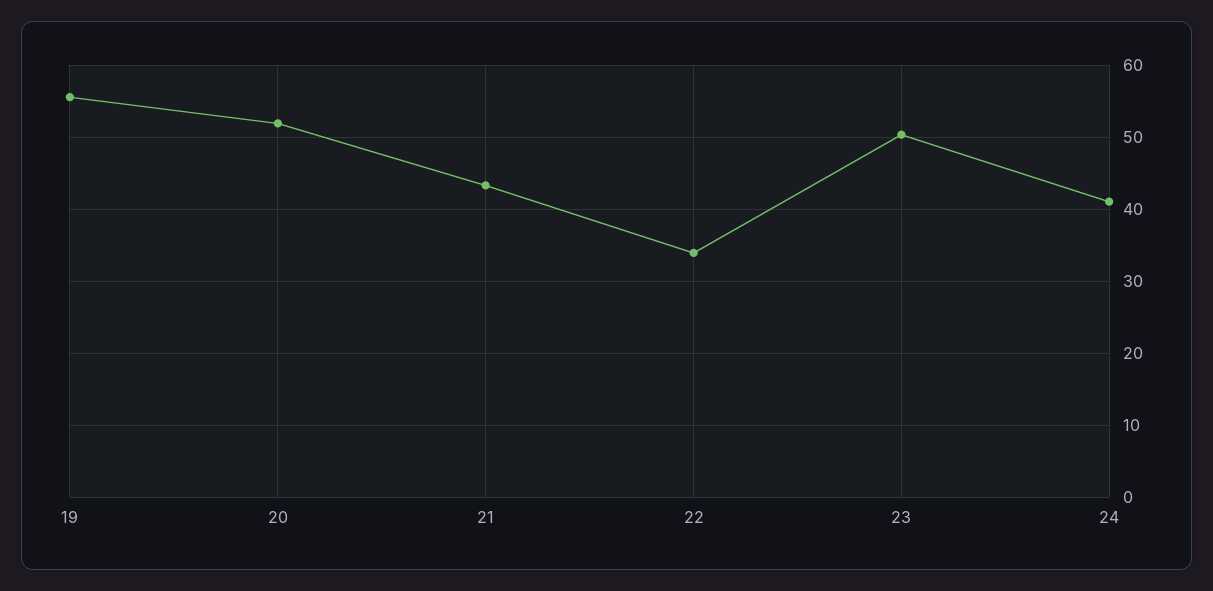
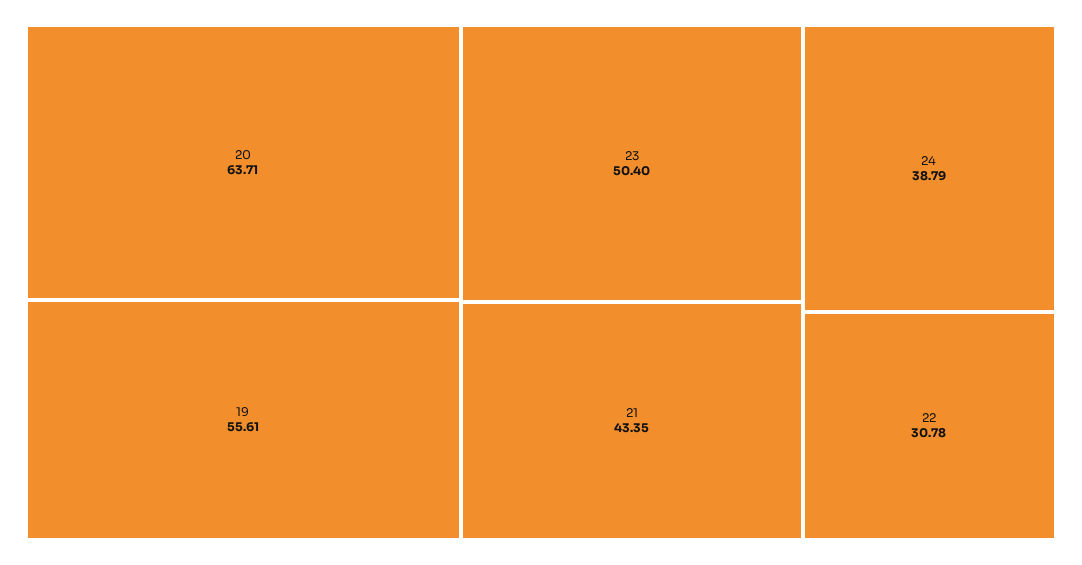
  {
    "19": 55.61,
-   "20": 52,
+   "20": 63.71,
    "21": 43.35,
-   "22": 34,
+   "22": 30.78,
    "23": 50.4,
-   "24": 41
+   "24": 38.79
  }

